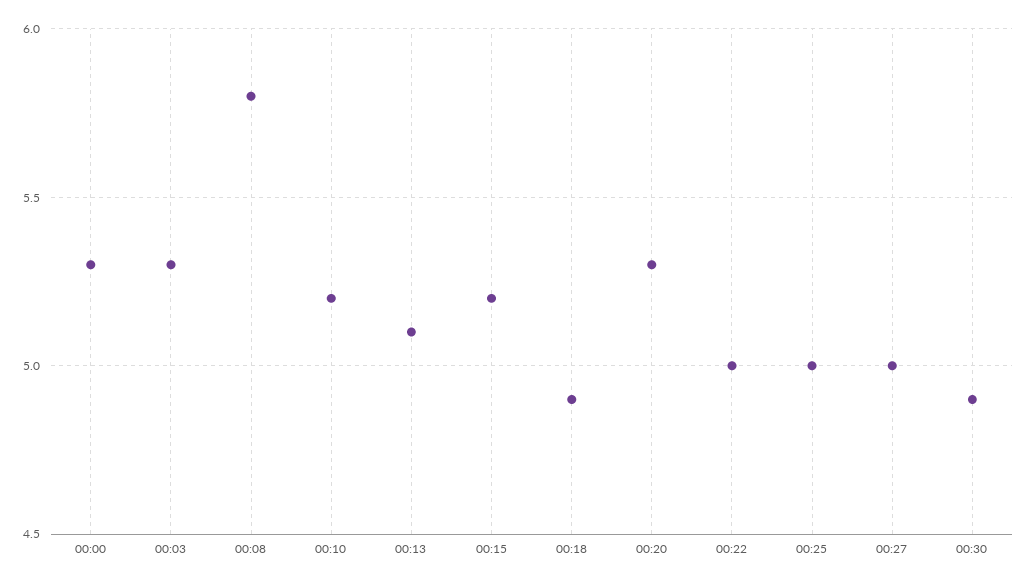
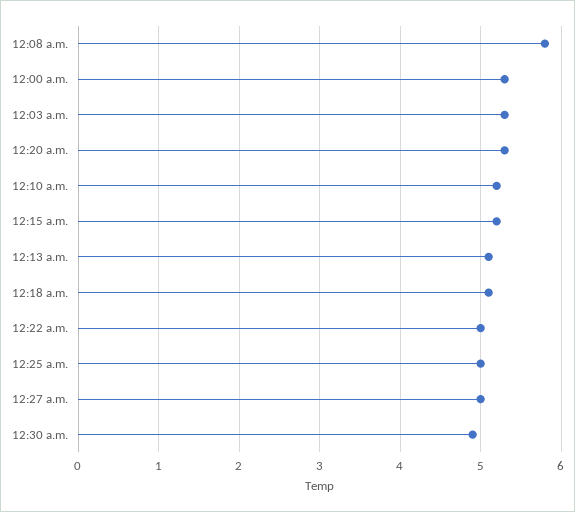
  {
    "00:00": 5.3,
    "00:03": 5.3,
    "00:08": 5.8,
    "00:10": 5.2,
    "00:13": 5.1,
    "00:15": 5.2,
-   "00:18": 4.9,
+   "00:18": 5.1,
    "00:20": 5.3,
    "00:22": 5,
    "00:25": 5,
    "00:27": 5,
    "00:30": 4.9
  }

